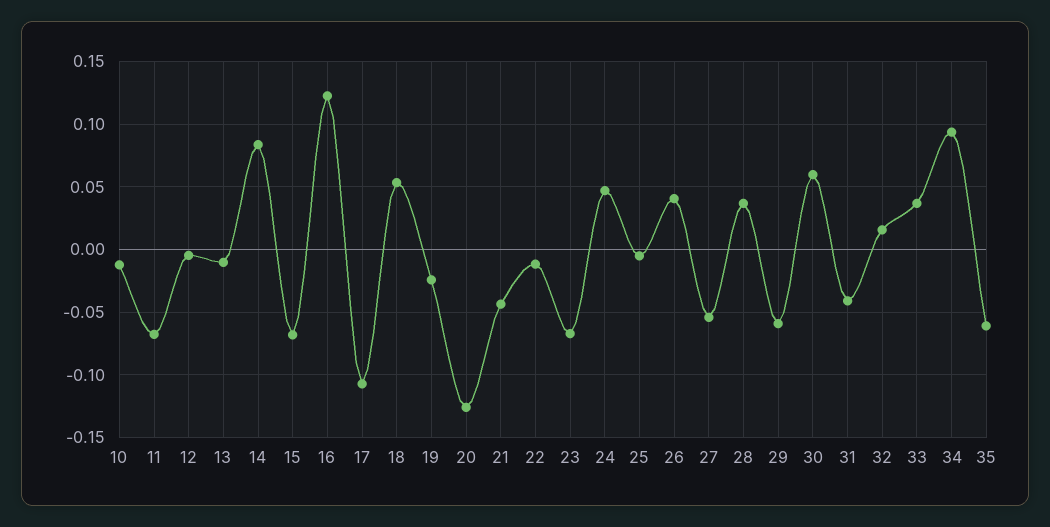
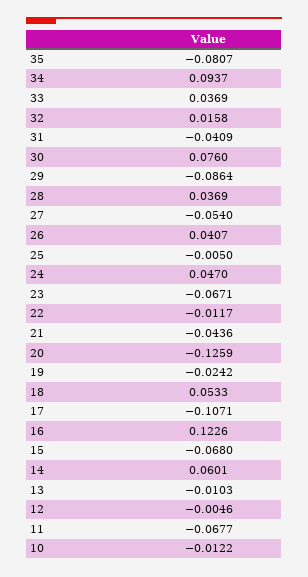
  {
    "10": -0.0122,
    "11": -0.0677,
    "12": -0.0046,
    "13": -0.0103,
-   "14": 0.085,
+   "14": 0.0601,
    "15": -0.068,
    "16": 0.1226,
    "17": -0.1071,
    "18": 0.0533,
    "19": -0.0242,
    "20": -0.1259,
    "21": -0.0436,
    "22": -0.0117,
    "23": -0.0671,
    "24": 0.047,
    "25": -0.005,
    "26": 0.0407,
    "27": -0.054,
    "28": 0.0369,
-   "29": -0.06,
+   "29": -0.0864,
-   "30": 0.06,
+   "30": 0.076,
    "31": -0.0409,
    "32": 0.0158,
    "33": 0.0369,
    "34": 0.0937,
-   "35": -0.06
+   "35": -0.0807
  }

